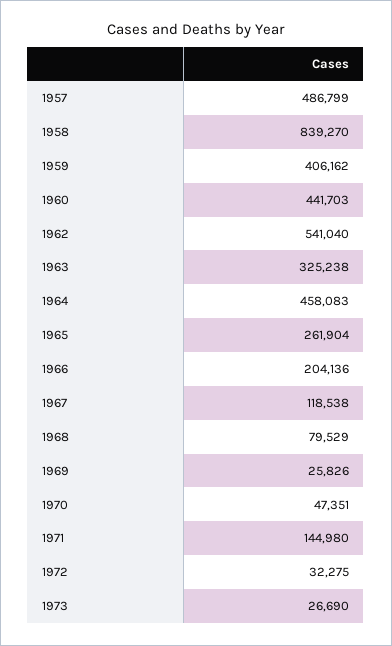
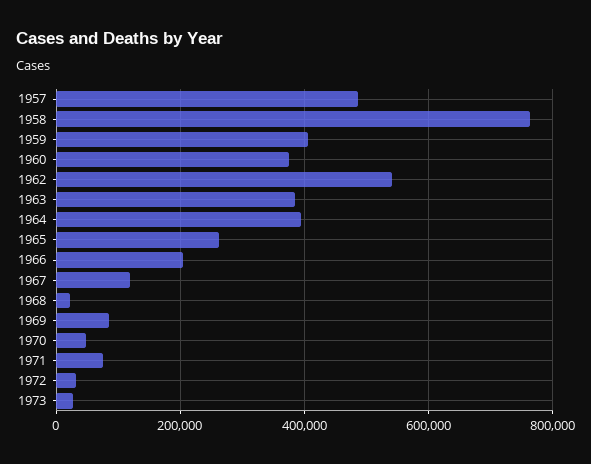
  {
    "1957": 486799,
-   "1958": 839270,
+   "1958": 760000,
    "1959": 406162,
-   "1960": 441703,
+   "1960": 380000,
    "1962": 541040,
-   "1963": 325238,
+   "1963": 380000,
-   "1964": 458083,
+   "1964": 400000,
    "1965": 261904,
    "1966": 204136,
    "1967": 118538,
-   "1968": 79529,
+   "1968": 20000,
-   "1969": 25826,
+   "1969": 80000,
    "1970": 47351,
-   "1971": 144980,
+   "1971": 80000,
    "1972": 32275,
    "1973": 26690
  }

